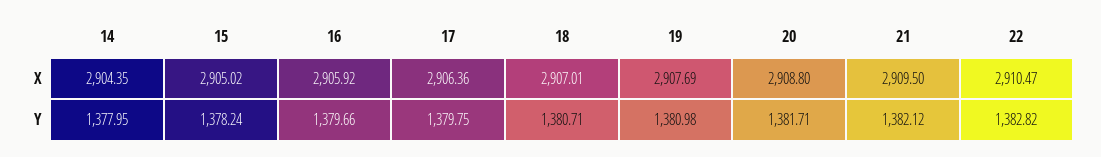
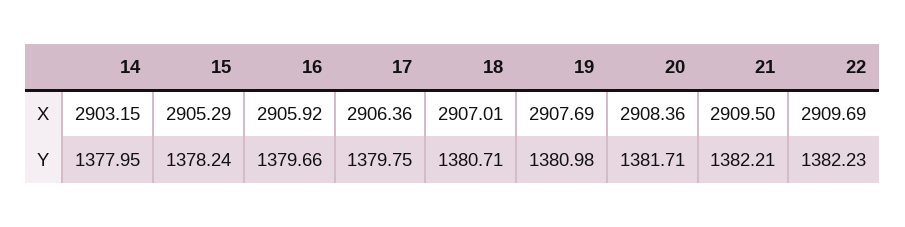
  {
    "14": {
-     "X": 2904.35,
+     "X": 2903.15,
      "Y": 1377.95
    },
    "15": {
-     "X": 2905.02,
+     "X": 2905.29,
      "Y": 1378.24
    },
    "16": {
      "X": 2905.92,
      "Y": 1379.66
    },
    "17": {
      "X": 2906.36,
      "Y": 1379.75
    },
    "18": {
      "X": 2907.01,
      "Y": 1380.71
    },
    "19": {
      "X": 2907.69,
      "Y": 1380.98
    },
    "20": {
-     "X": 2908.8,
+     "X": 2908.36,
      "Y": 1381.71
    },
    "21": {
      "X": 2909.5,
-     "Y": 1382.12
+     "Y": 1382.21
    },
    "22": {
-     "X": 2910.47,
+     "X": 2909.69,
-     "Y": 1382.82
+     "Y": 1382.23
    }
  }

